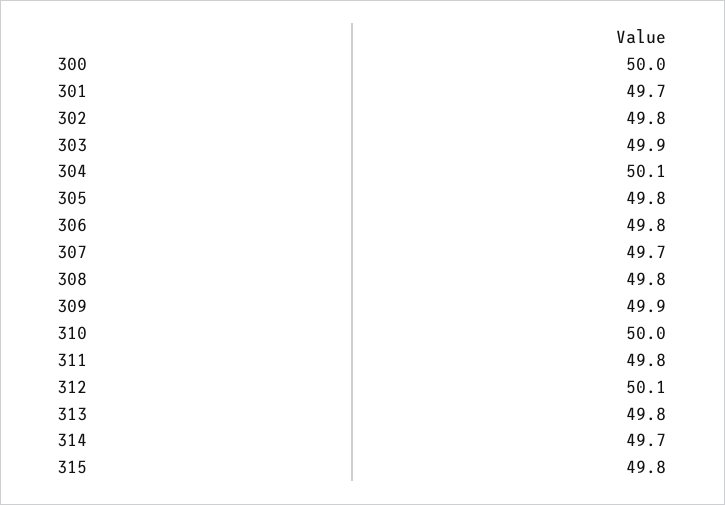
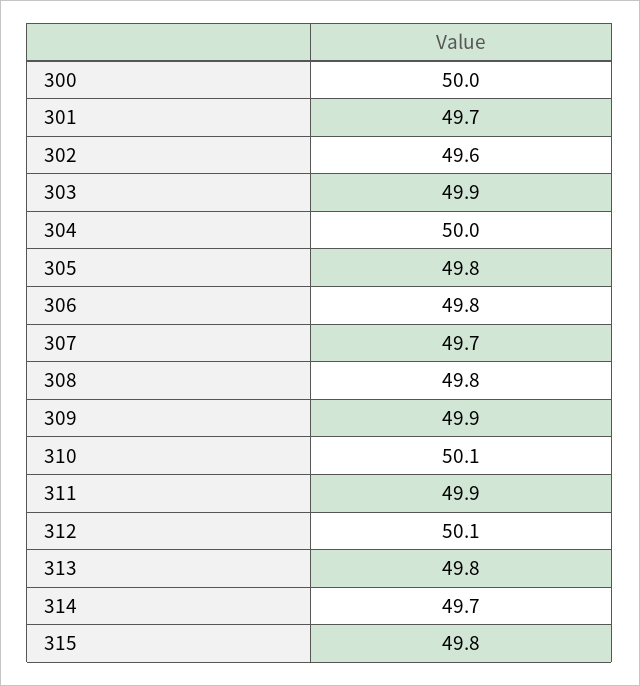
  {
    "300": 50,
    "301": 49.7,
-   "302": 49.8,
+   "302": 49.6,
    "303": 49.9,
-   "304": 50.1,
+   "304": 50,
    "305": 49.8,
    "306": 49.8,
    "307": 49.7,
    "308": 49.8,
    "309": 49.9,
-   "310": 50,
+   "310": 50.1,
-   "311": 49.8,
+   "311": 49.9,
    "312": 50.1,
    "313": 49.8,
    "314": 49.7,
    "315": 49.8
  }

